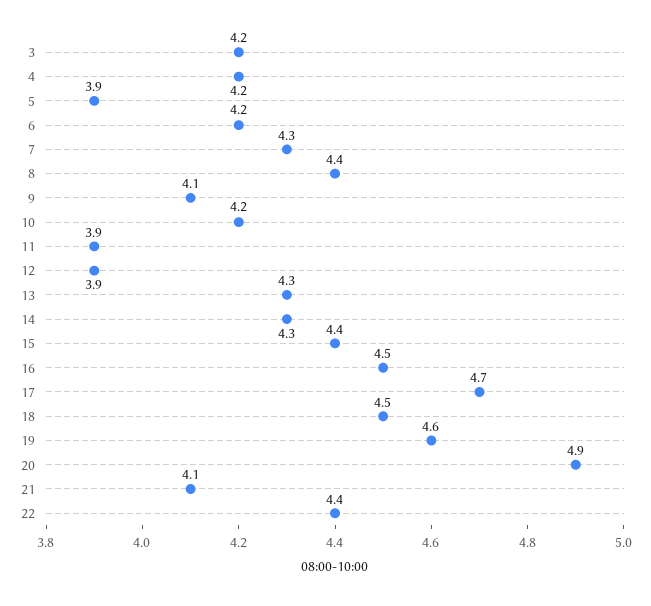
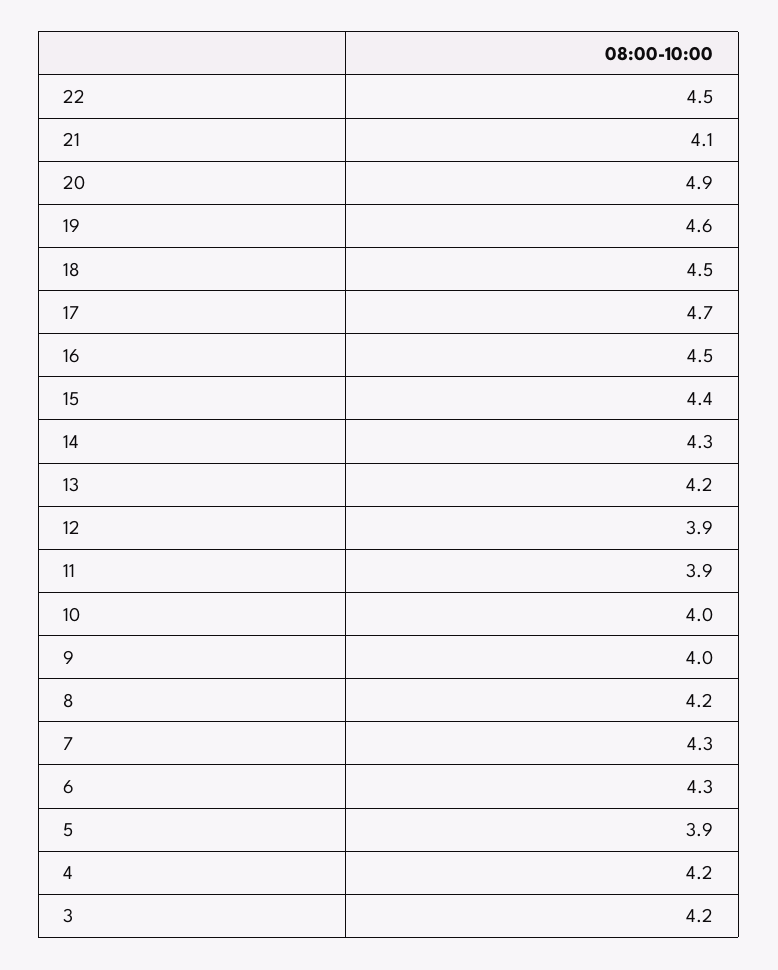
  {
    "3": 4.2,
    "4": 4.2,
    "5": 3.9,
-   "6": 4.2,
+   "6": 4.3,
    "7": 4.3,
-   "8": 4.4,
+   "8": 4.2,
-   "9": 4.1,
+   "9": 4,
-   "10": 4.2,
+   "10": 4,
    "11": 3.9,
    "12": 3.9,
-   "13": 4.3,
+   "13": 4.2,
    "14": 4.3,
    "15": 4.4,
    "16": 4.5,
    "17": 4.7,
    "18": 4.5,
    "19": 4.6,
    "20": 4.9,
    "21": 4.1,
-   "22": 4.4
+   "22": 4.5
  }

